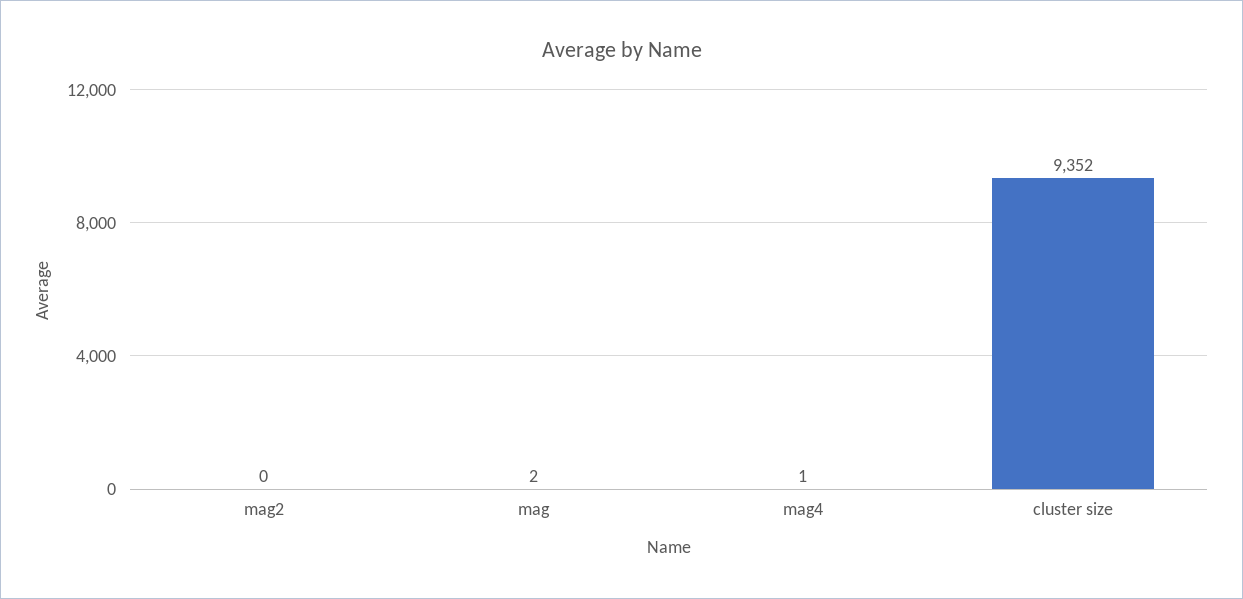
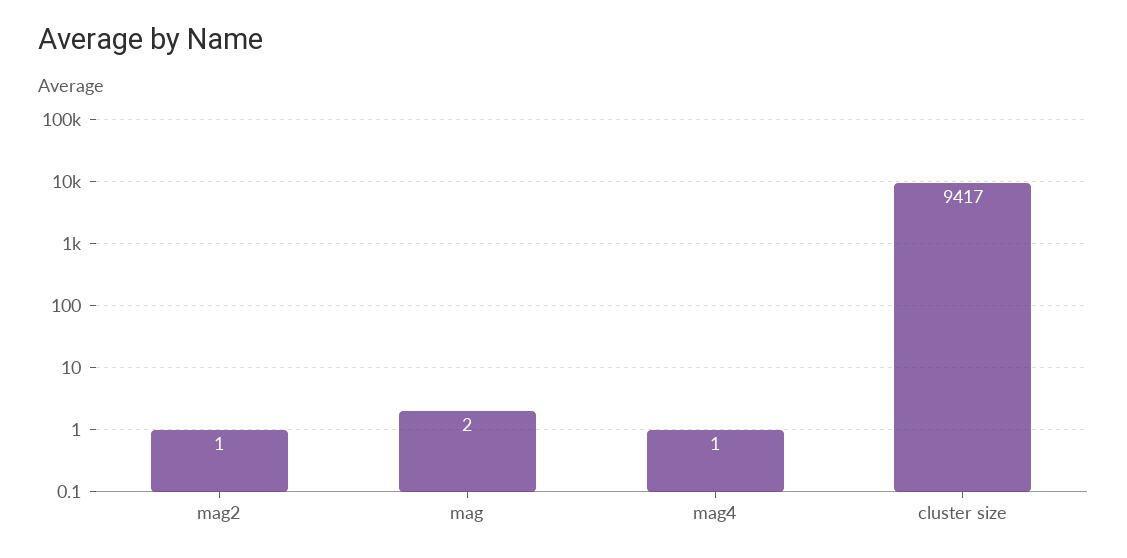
  {
-   "mag2": 0,
+   "mag2": 1,
    "mag": 2,
    "mag4": 1,
-   "cluster size": 9352
+   "cluster size": 9417
  }

